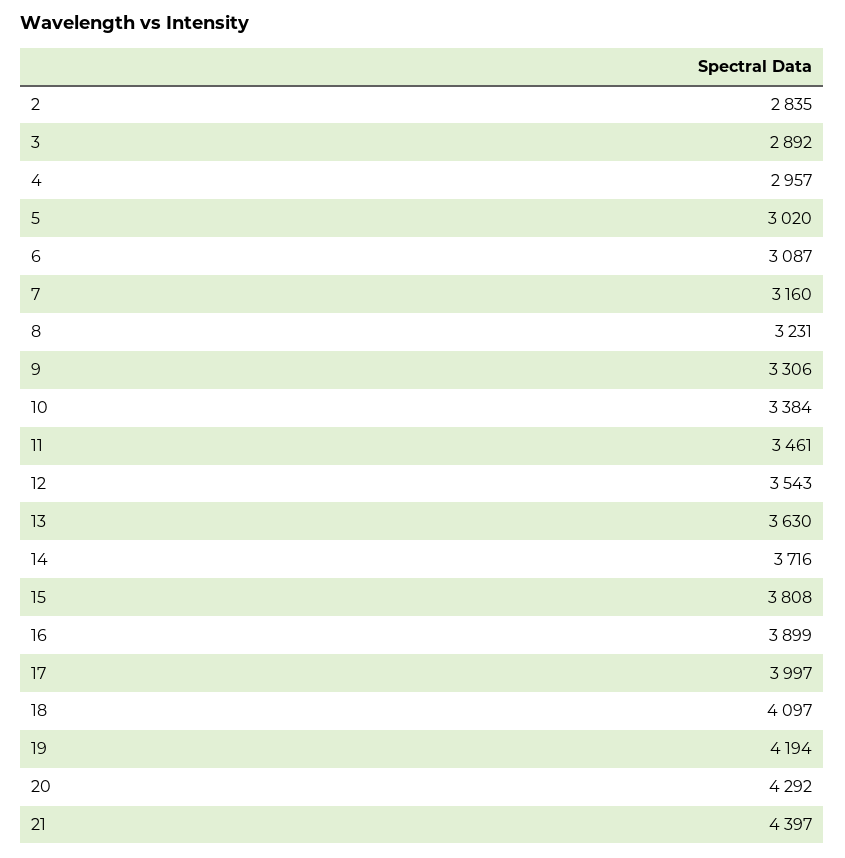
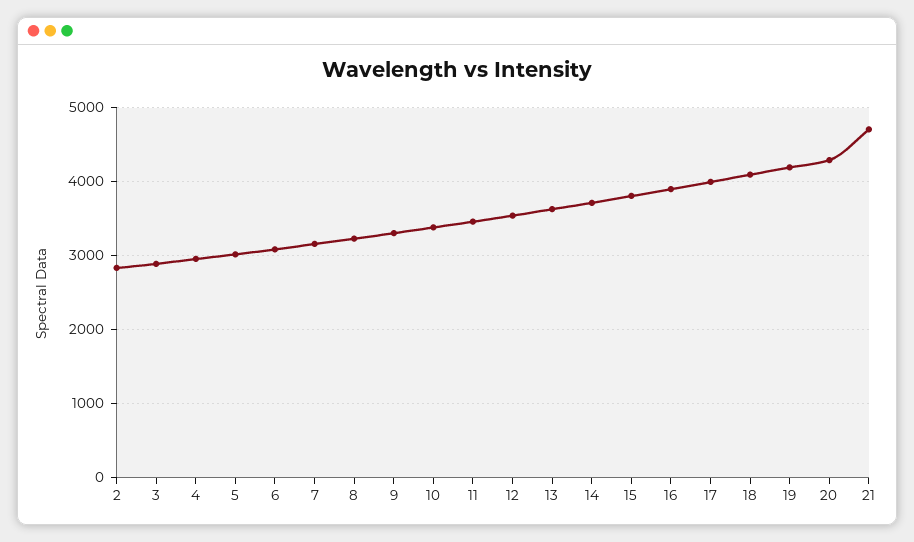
  {
    "2": 2835,
    "3": 2892,
    "4": 2957,
    "5": 3020,
    "6": 3087,
    "7": 3160,
    "8": 3231,
    "9": 3306,
    "10": 3384,
    "11": 3461,
    "12": 3543,
    "13": 3630,
    "14": 3716,
    "15": 3808,
    "16": 3899,
    "17": 3997,
    "18": 4097,
    "19": 4194,
    "20": 4292,
-   "21": 4397
+   "21": 4700
  }

